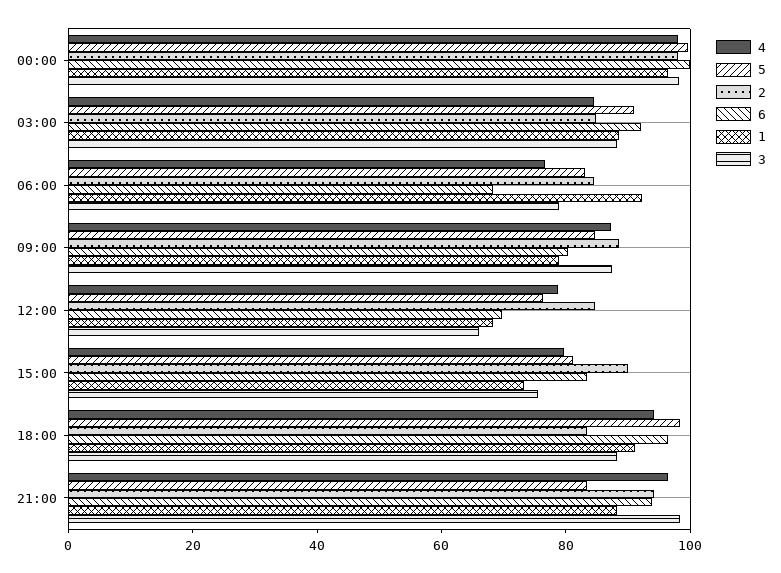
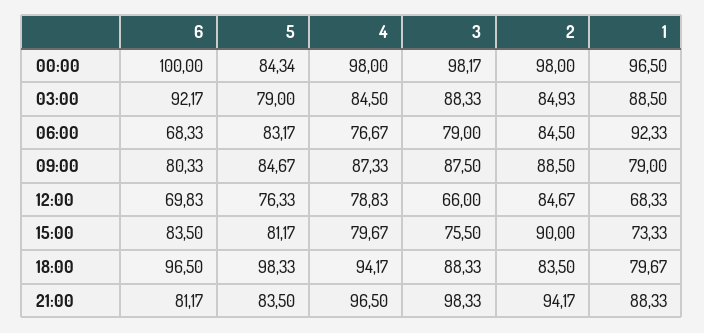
  {
    "4": {
      "00:00": 98,
      "03:00": 84.5,
      "06:00": 76.67,
      "09:00": 87.33,
      "12:00": 78.83,
      "15:00": 79.67,
      "18:00": 94.17,
      "21:00": 96.5
    },
    "5": {
-     "00:00": 100,
+     "00:00": 84.34,
-     "03:00": 90,
+     "03:00": 79,
      "06:00": 83.17,
      "09:00": 84.67,
      "12:00": 76.33,
      "15:00": 81.17,
      "18:00": 98.33,
      "21:00": 83.5
    },
    "2": {
      "00:00": 98,
      "03:00": 84.93,
      "06:00": 84.5,
      "09:00": 88.5,
      "12:00": 84.67,
      "15:00": 90,
      "18:00": 83.5,
      "21:00": 94.17
    },
    "6": {
      "00:00": 100,
      "03:00": 92.17,
      "06:00": 68.33,
      "09:00": 80.33,
      "12:00": 69.83,
      "15:00": 83.5,
      "18:00": 96.5,
-     "21:00": 95
+     "21:00": 81.17
    },
    "1": {
      "00:00": 96.5,
      "03:00": 88.5,
      "06:00": 92.33,
      "09:00": 79,
      "12:00": 68.33,
      "15:00": 73.33,
-     "18:00": 90,
+     "18:00": 79.67,
      "21:00": 88.33
    },
    "3": {
      "00:00": 98.17,
      "03:00": 88.33,
      "06:00": 79,
      "09:00": 87.5,
      "12:00": 66,
      "15:00": 75.5,
      "18:00": 88.33,
      "21:00": 98.33
    }
  }

